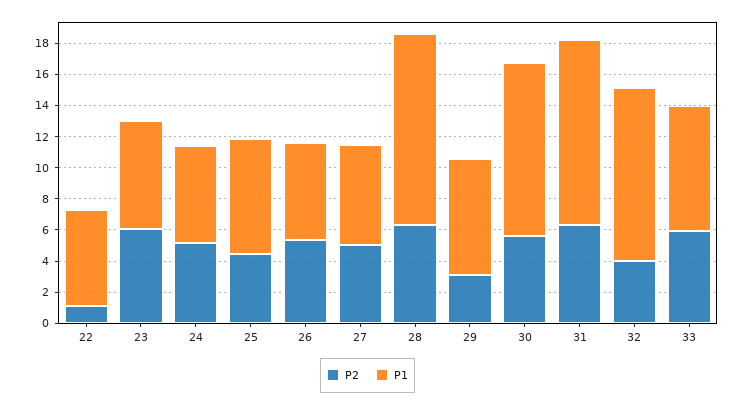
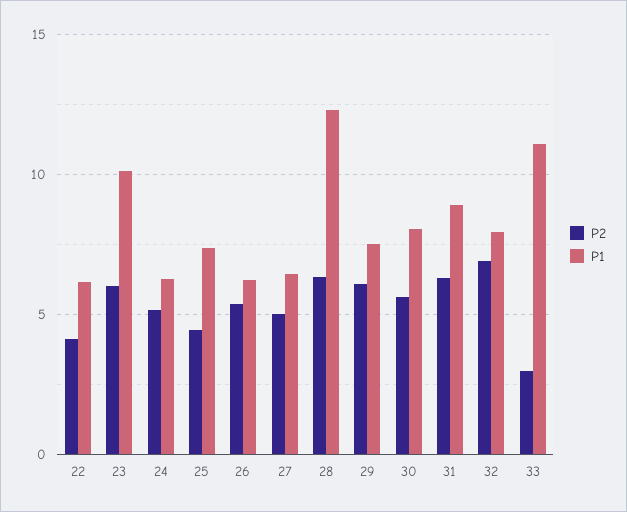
  {
    "P2": {
-     "22": 1,
+     "22": 4,
      "23": 6,
      "24": 5,
      "25": 4.5,
      "26": 5.5,
      "27": 5,
      "28": 6.5,
-     "29": 3,
+     "29": 6,
      "30": 5.5,
      "31": 6.5,
-     "32": 4,
+     "32": 7,
-     "33": 6
+     "33": 3
    },
    "P1": {
      "22": 6,
-     "23": 7,
+     "23": 10,
      "24": 6.5,
      "25": 7.5,
      "26": 6,
      "27": 6.5,
      "28": 12.5,
      "29": 7.5,
-     "30": 11,
+     "30": 8,
-     "31": 12,
+     "31": 9,
-     "32": 11,
+     "32": 8,
-     "33": 8
+     "33": 11
    }
  }

